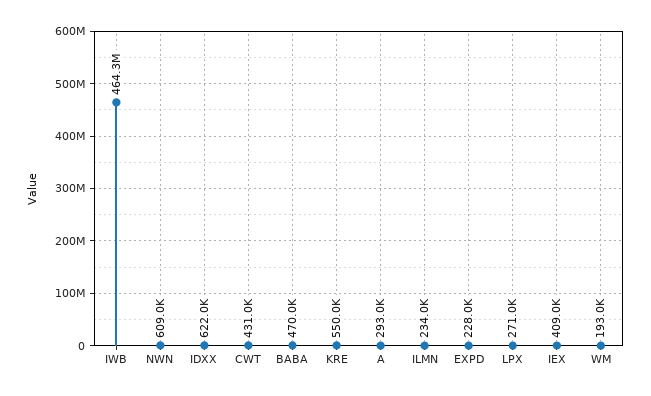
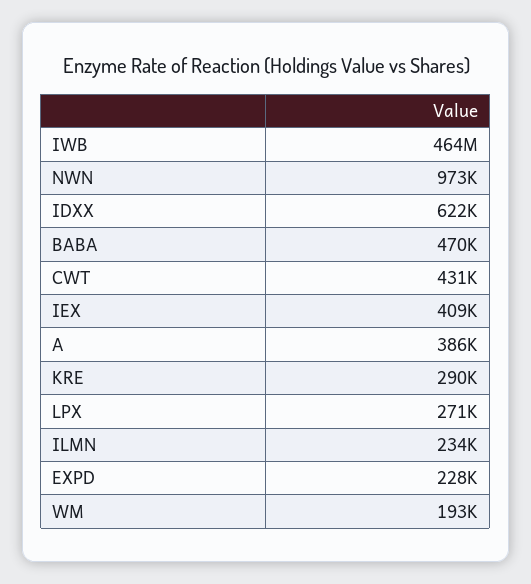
  {
    "IWB": 464300000,
-   "NWN": 609000,
+   "NWN": 973000,
    "IDXX": 622000,
    "CWT": 431000,
    "BABA": 470000,
-   "KRE": 550000,
+   "KRE": 290000,
-   "A": 293000,
+   "A": 386000,
    "ILMN": 234000,
    "EXPD": 228000,
    "LPX": 271000,
    "IEX": 409000,
    "WM": 193000
  }

